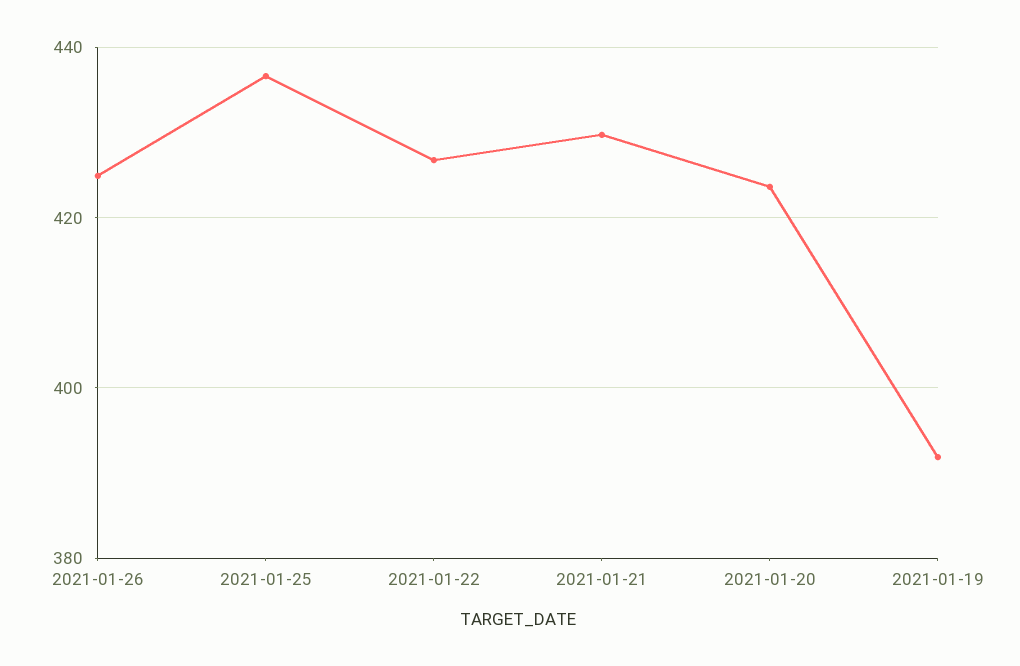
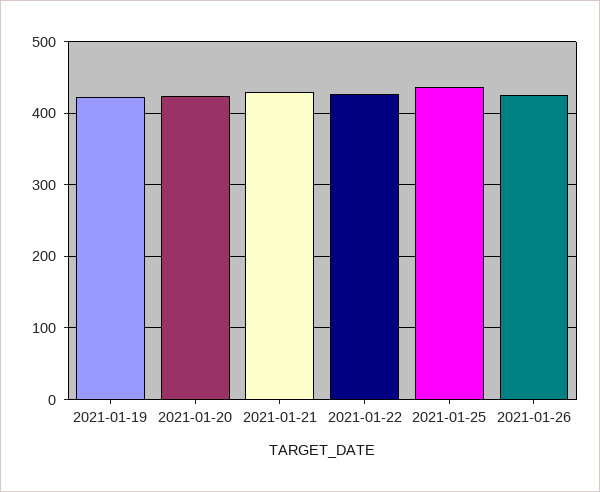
  {
    "2021-01-26": 424,
    "2021-01-25": 436,
    "2021-01-22": 426,
    "2021-01-21": 430,
    "2021-01-20": 424,
-   "2021-01-19": 392
+   "2021-01-19": 420
  }

